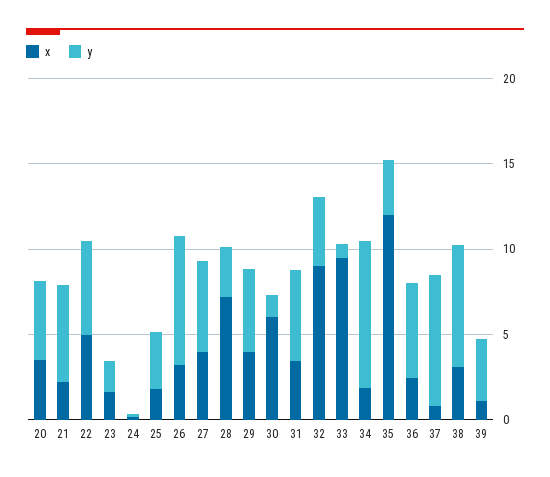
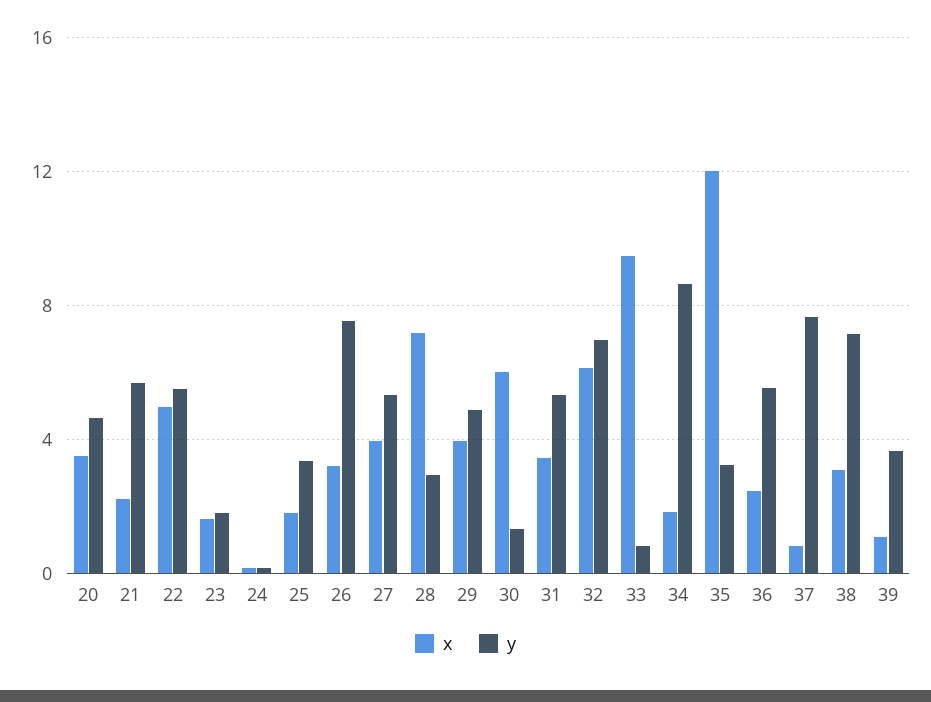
  {
    "x": {
      "20": 3.5,
      "21": 2,
      "22": 5,
      "23": 1.5,
      "24": 0,
      "25": 2,
      "26": 3,
      "27": 4,
      "28": 7,
      "29": 4,
      "30": 6,
      "31": 3.5,
-     "32": 9,
+     "32": 6,
      "33": 9.5,
      "34": 2,
      "35": 12,
      "36": 2.5,
      "37": 1,
      "38": 3,
      "39": 1
    },
    "y": {
      "20": 4.5,
      "21": 5.5,
      "22": 5.5,
      "23": 2,
      "24": 0,
      "25": 3.5,
      "26": 7.5,
      "27": 5.5,
      "28": 3,
      "29": 5,
      "30": 1.5,
      "31": 5.5,
-     "32": 4,
+     "32": 7,
      "33": 1,
      "34": 8.5,
      "35": 3,
      "36": 5.5,
      "37": 7.5,
      "38": 7,
      "39": 3.5
    }
  }

